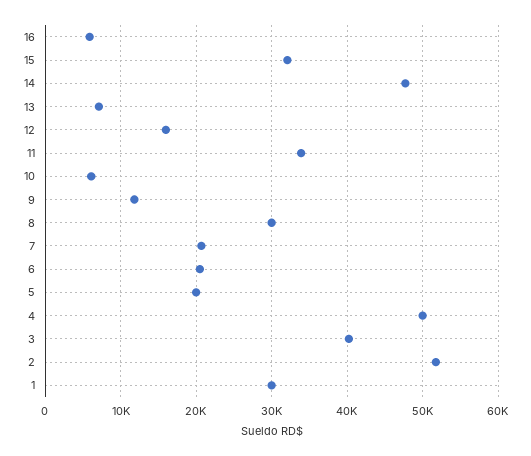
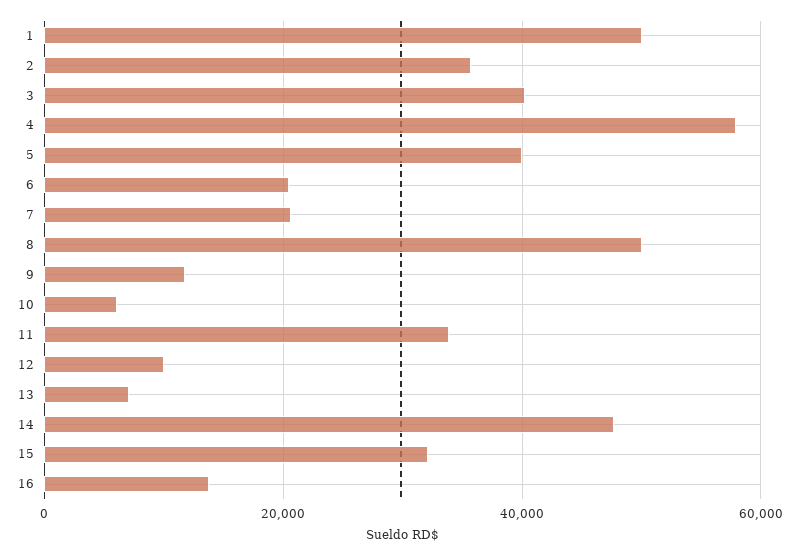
  {
-   "16": 6000,
+   "16": 14000,
    "15": 32000,
    "14": 48000,
    "13": 7000,
-   "12": 16000,
+   "12": 10000,
    "11": 34000,
    "10": 6000,
    "9": 12000,
-   "8": 30000,
+   "8": 50000,
    "7": 21000,
    "6": 21000,
-   "5": 20000,
+   "5": 40000,
-   "4": 50000,
+   "4": 58000,
    "3": 40000,
-   "2": 52000,
+   "2": 36000,
-   "1": 30000
+   "1": 50000
  }

